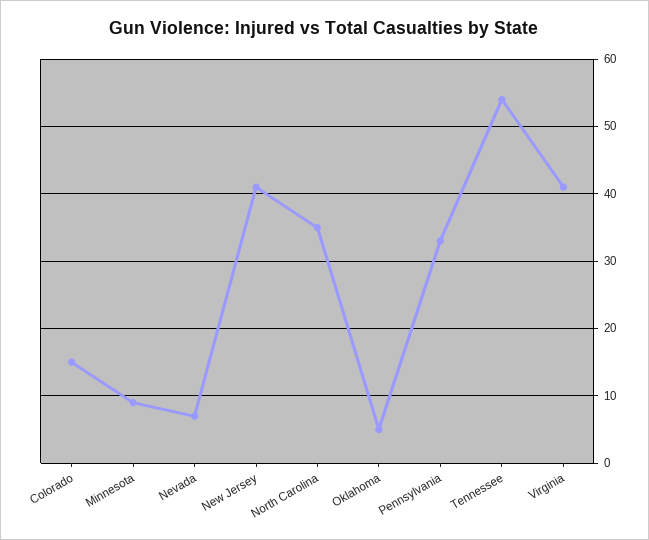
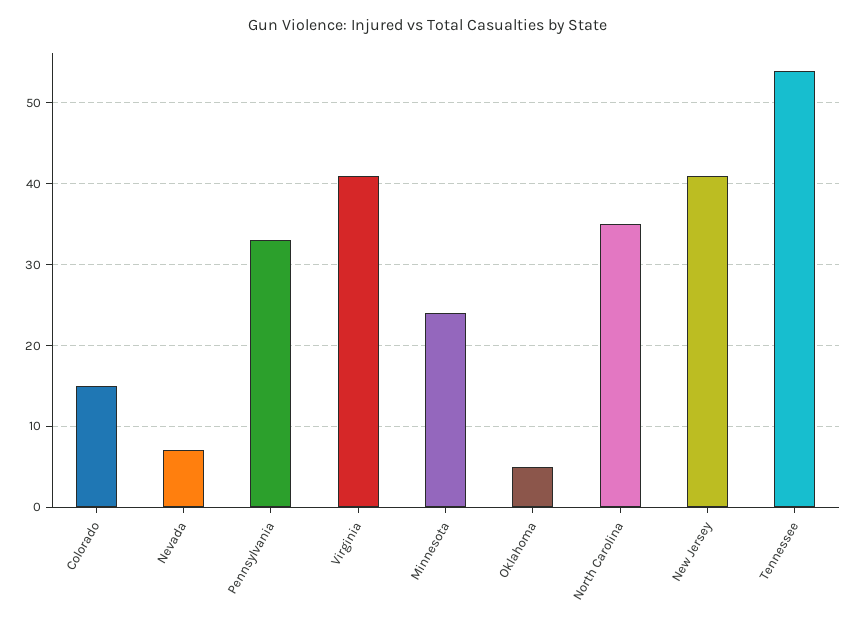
  {
    "Colorado": 15,
-   "Minnesota": 9,
+   "Minnesota": 24,
    "Nevada": 7,
    "New Jersey": 41,
    "North Carolina": 35,
    "Oklahoma": 5,
    "Pennsylvania": 33,
    "Tennessee": 54,
    "Virginia": 41
  }

